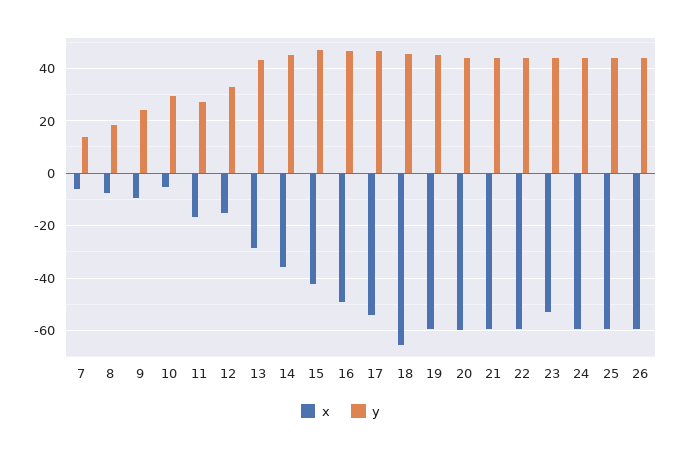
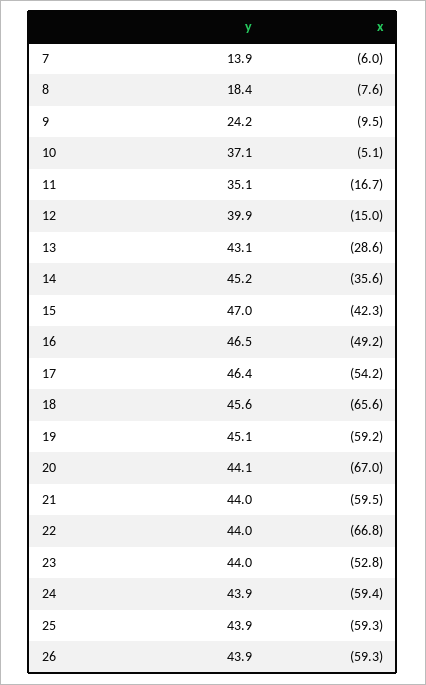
  {
    "x": {
      "7": -6,
      "8": -7.6,
      "9": -9.5,
      "10": -5.1,
      "11": -16.7,
      "12": -15,
      "13": -28.6,
      "14": -35.6,
      "15": -42.3,
      "16": -49.2,
      "17": -54.2,
      "18": -65.6,
      "19": -59.2,
-     "20": -60,
+     "20": -67,
      "21": -59.5,
-     "22": -60,
+     "22": -66.8,
      "23": -52.8,
      "24": -59.4,
      "25": -59.3,
      "26": -59.3
    },
    "y": {
      "7": 13.9,
      "8": 18.4,
      "9": 24.2,
-     "10": 30,
+     "10": 37.1,
-     "11": 27.5,
+     "11": 35.1,
-     "12": 32.5,
+     "12": 39.9,
      "13": 43.1,
      "14": 45.2,
      "15": 47,
      "16": 46.5,
      "17": 46.4,
      "18": 45.6,
      "19": 45.1,
      "20": 44.1,
      "21": 44,
      "22": 44,
      "23": 44,
      "24": 43.9,
      "25": 43.9,
      "26": 43.9
    }
  }

